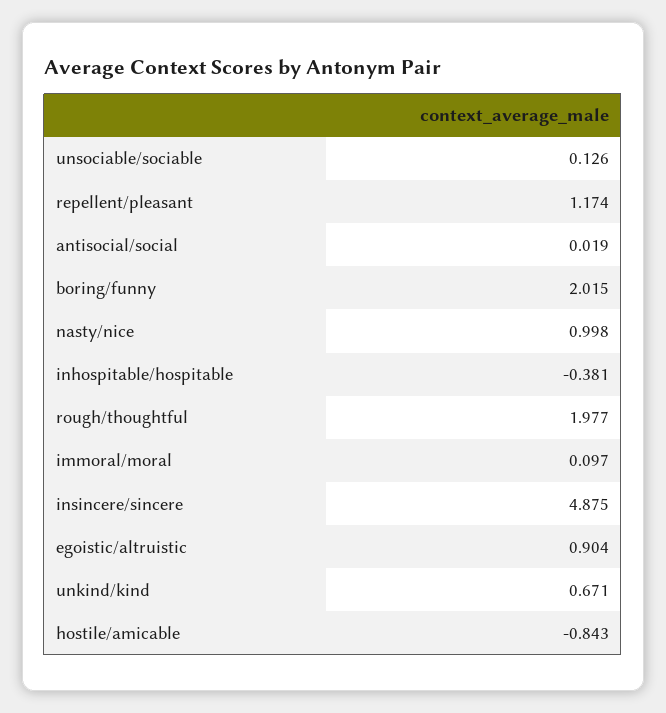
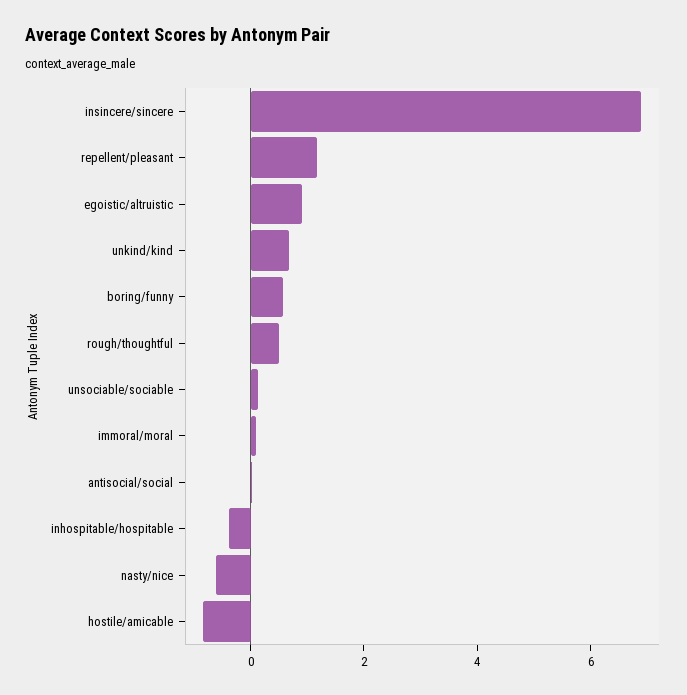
  {
    "unsociable/sociable": 0.126,
    "repellent/pleasant": 1.174,
    "antisocial/social": 0.019,
-   "boring/funny": 2.015,
+   "boring/funny": 0.5,
-   "nasty/nice": 0.998,
+   "nasty/nice": -0.5,
    "inhospitable/hospitable": -0.381,
-   "rough/thoughtful": 1.977,
+   "rough/thoughtful": 0.5,
    "immoral/moral": 0.097,
-   "insincere/sincere": 4.875,
+   "insincere/sincere": 7,
    "egoistic/altruistic": 0.904,
    "unkind/kind": 0.671,
    "hostile/amicable": -0.843
  }

